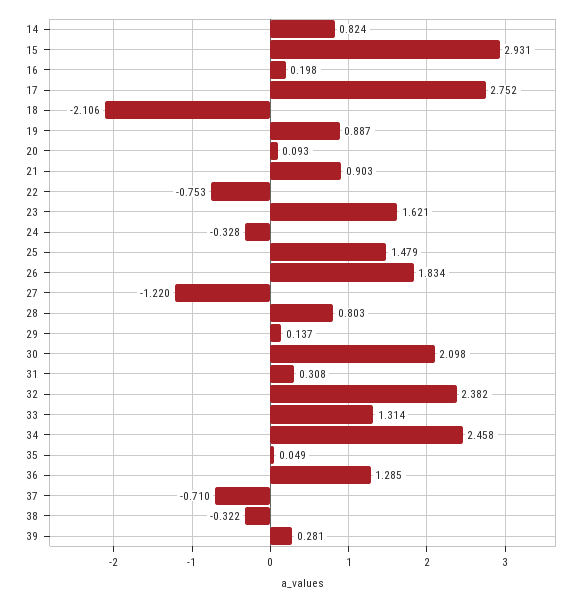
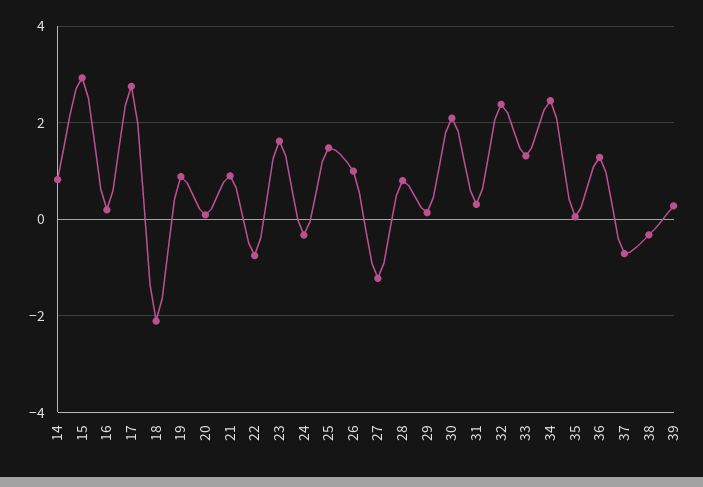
  {
    "14": 0.824,
    "15": 2.931,
    "16": 0.198,
    "17": 2.752,
    "18": -2.106,
    "19": 0.887,
    "20": 0.093,
    "21": 0.903,
    "22": -0.753,
    "23": 1.621,
    "24": -0.328,
    "25": 1.479,
-   "26": 1.834,
+   "26": 1,
    "27": -1.22,
    "28": 0.803,
    "29": 0.137,
    "30": 2.098,
    "31": 0.308,
    "32": 2.382,
    "33": 1.314,
    "34": 2.458,
    "35": 0.049,
    "36": 1.285,
    "37": -0.71,
    "38": -0.322,
    "39": 0.281
  }

